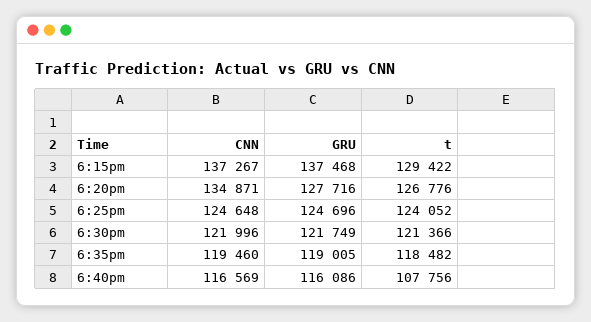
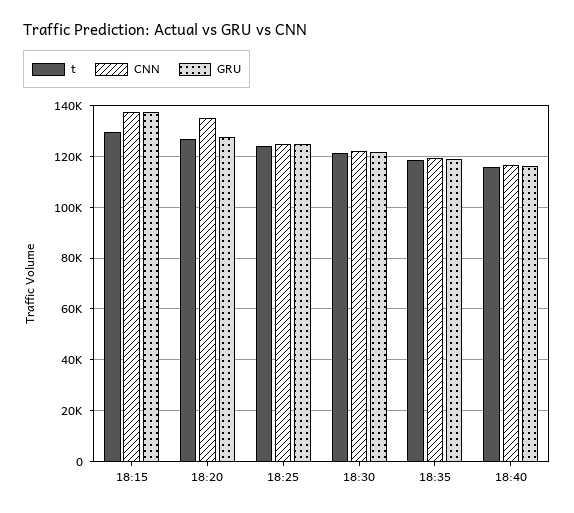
  {
    "CNN": {
      "6:15pm": 137267,
      "6:20pm": 134871,
      "6:25pm": 124648,
      "6:30pm": 121996,
      "6:35pm": 119460,
      "6:40pm": 116569
    },
    "GRU": {
      "6:15pm": 137468,
      "6:20pm": 127716,
      "6:25pm": 124696,
      "6:30pm": 121749,
      "6:35pm": 119005,
      "6:40pm": 116086
    },
    "t": {
      "6:15pm": 129422,
      "6:20pm": 126776,
      "6:25pm": 124052,
      "6:30pm": 121366,
      "6:35pm": 118482,
-     "6:40pm": 107756
+     "6:40pm": 115000
    }
  }

